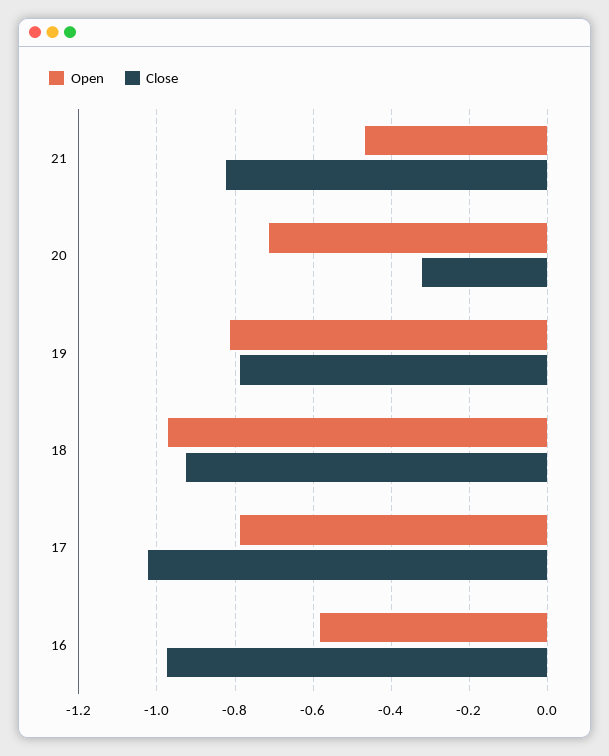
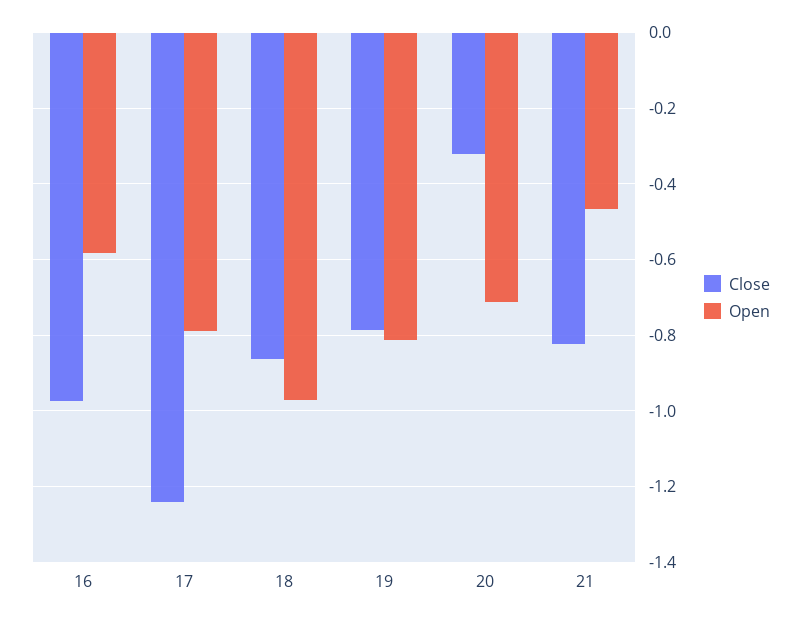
  {
    "Open": {
      "21": -0.46,
      "20": -0.72,
      "19": -0.82,
      "18": -0.98,
      "17": -0.78,
      "16": -0.58
    },
    "Close": {
      "21": -0.82,
      "20": -0.32,
      "19": -0.78,
-     "18": -0.92,
+     "18": -0.86,
-     "17": -1.02,
+     "17": -1.24,
      "16": -0.98
    }
  }

